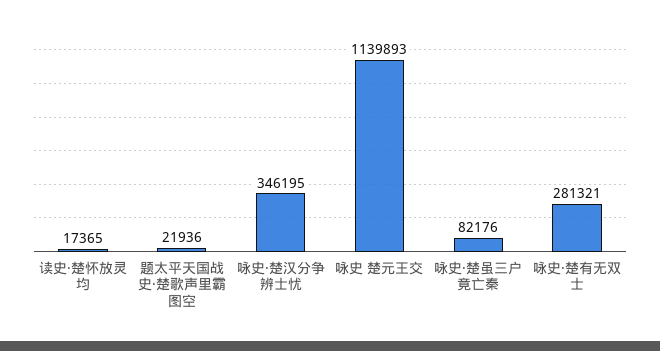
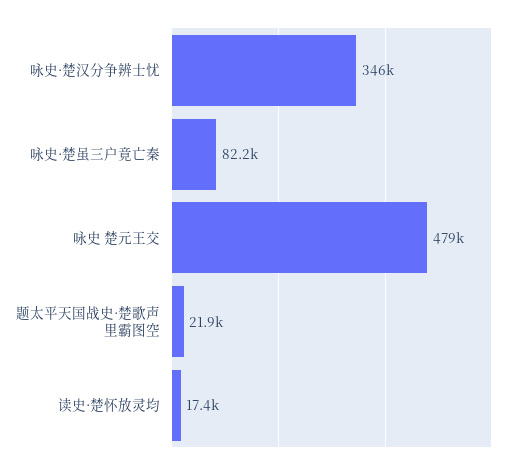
  {
    "读史·楚怀放灵均": 17365,
    "题太平天国战史·楚歌声里霸图空": 21936,
    "咏史·楚汉分争辨士忧": 346195,
-   "咏史 楚元王交": 1139893,
+   "咏史 楚元王交": 479000,
-   "咏史·楚虽三户竟亡秦": 82176,
+   "咏史·楚虽三户竟亡秦": 82176
-   "咏史·楚有无双士": 281321
  }

